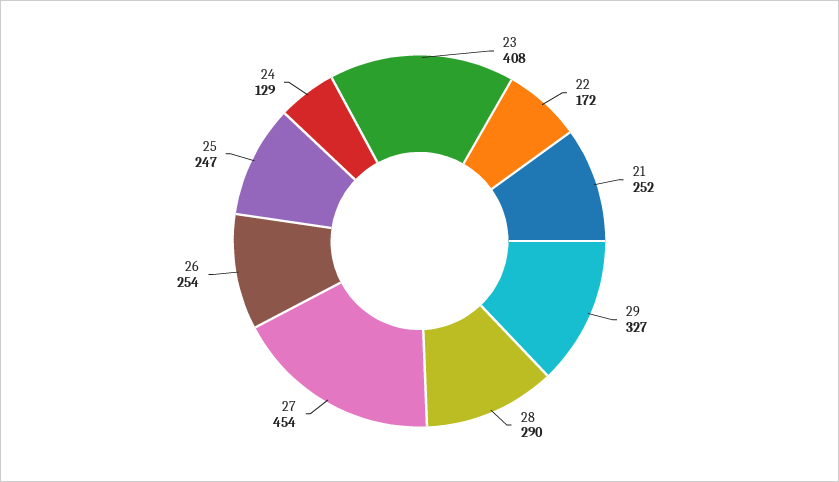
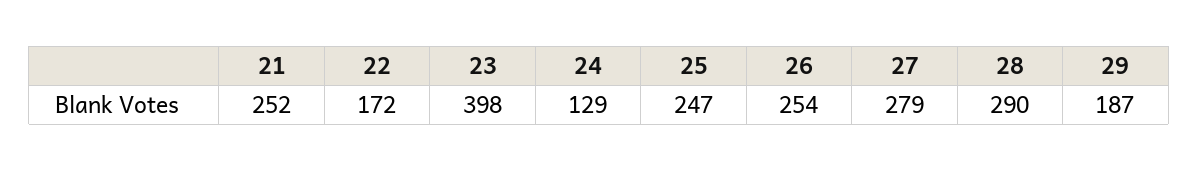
  {
-   "23": 408,
+   "23": 398,
    "22": 172,
    "21": 252,
-   "29": 327,
+   "29": 187,
    "28": 290,
-   "27": 454,
+   "27": 279,
    "26": 254,
    "25": 247,
    "24": 129
  }

